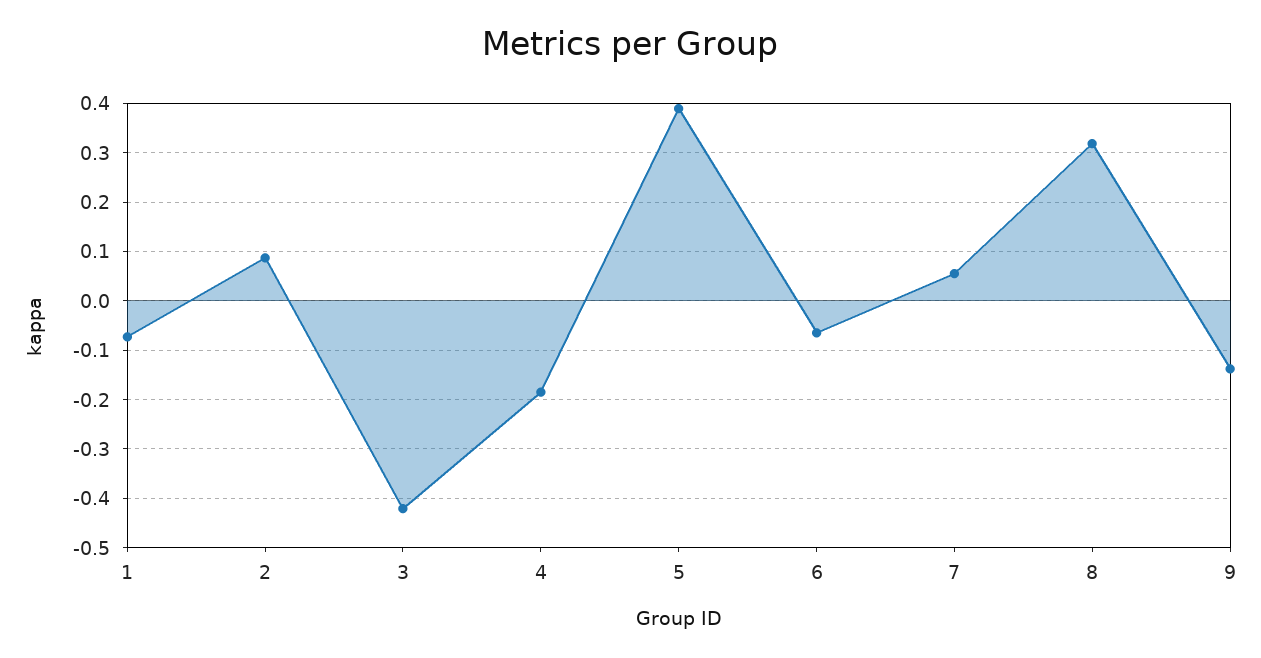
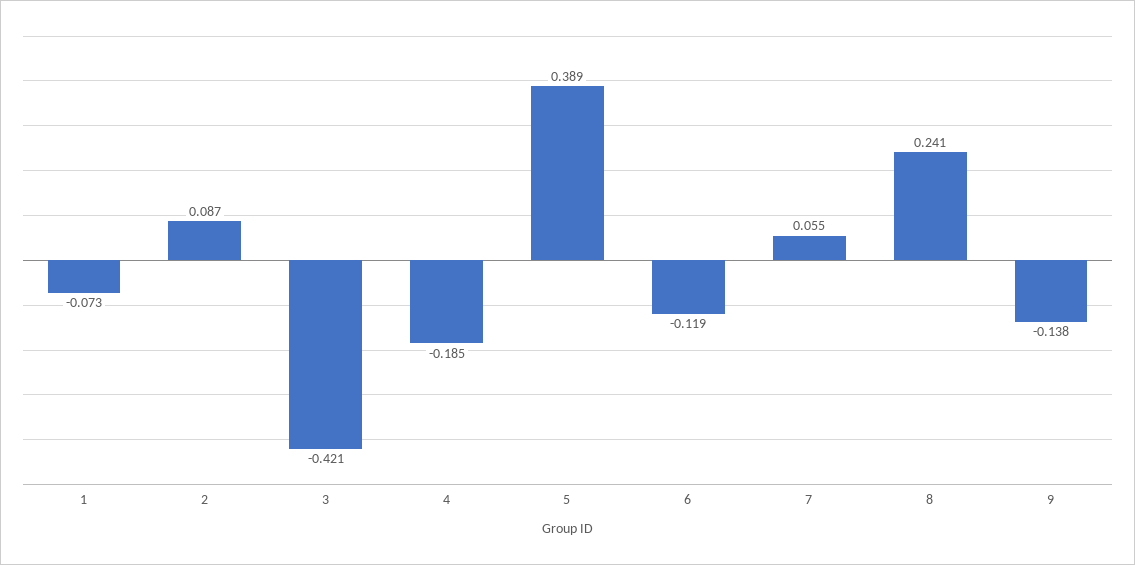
  {
    "1": -0.073,
    "2": 0.087,
    "3": -0.421,
    "4": -0.185,
    "5": 0.389,
-   "6": -0.06,
+   "6": -0.119,
    "7": 0.055,
-   "8": 0.32,
+   "8": 0.241,
    "9": -0.138
  }

